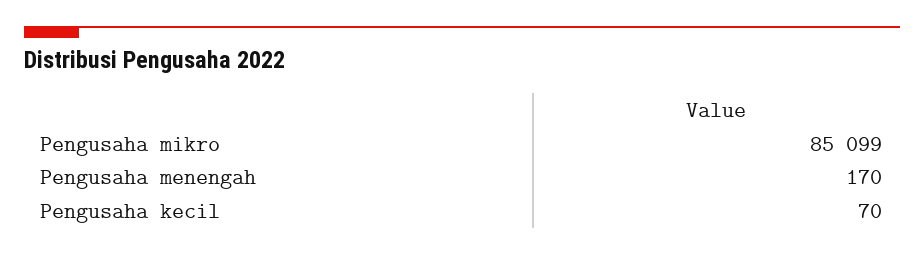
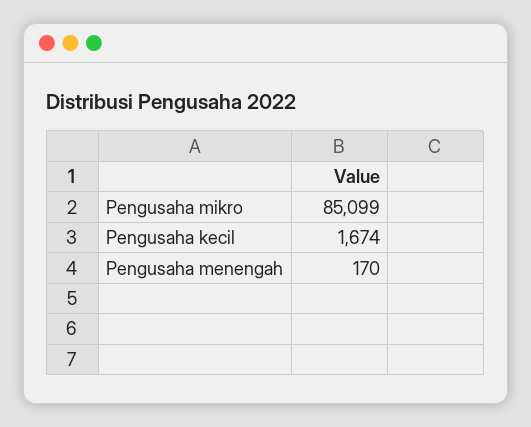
  {
    "Pengusaha mikro": 85099,
    "Pengusaha menengah": 170,
-   "Pengusaha kecil": 70
+   "Pengusaha kecil": 1674
  }

